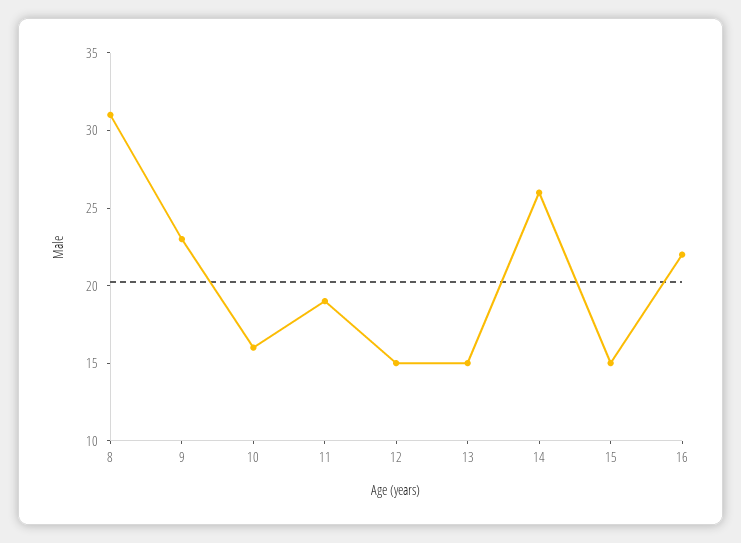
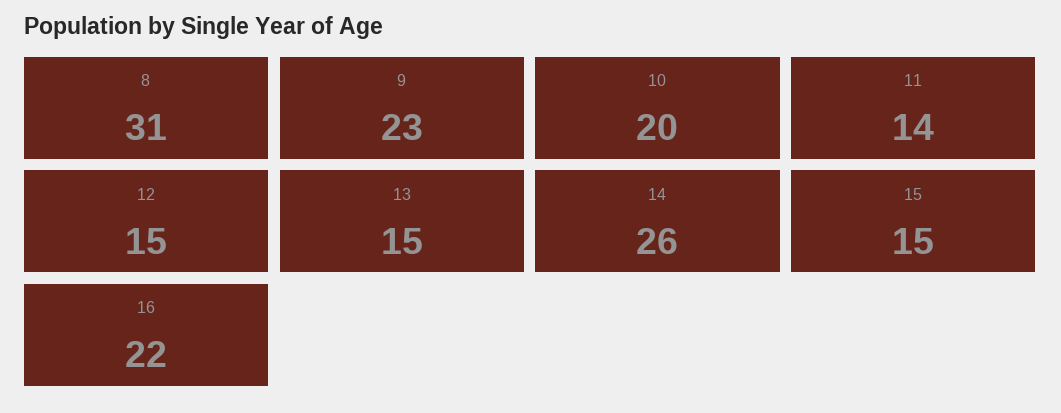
  {
    "8": 31,
    "9": 23,
-   "10": 16,
+   "10": 20,
-   "11": 19,
+   "11": 14,
    "12": 15,
    "13": 15,
    "14": 26,
    "15": 15,
    "16": 22
  }

